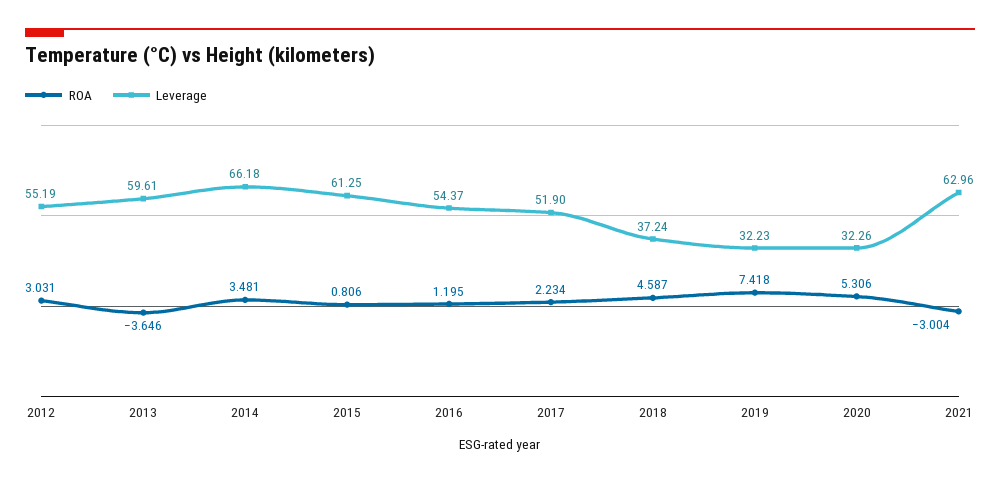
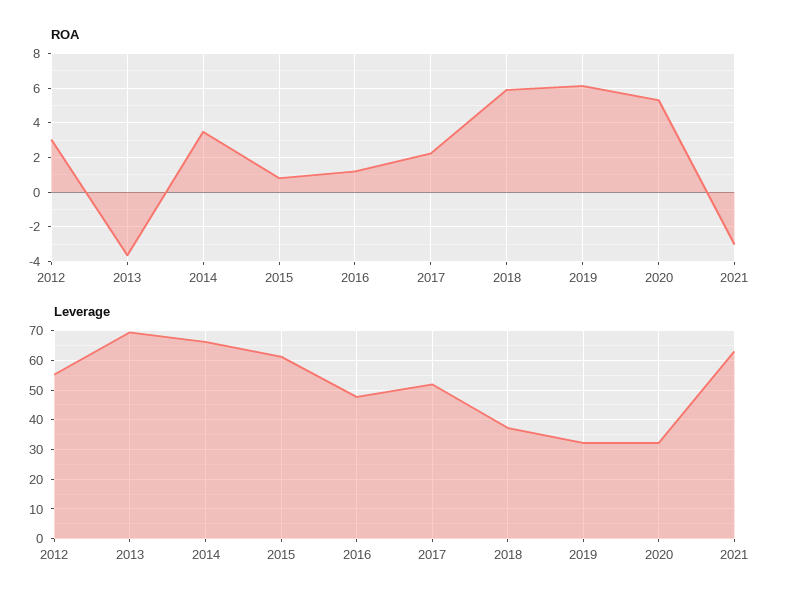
  {
    "ROA": {
      "2012": 3.031,
      "2013": -3.646,
      "2014": 3.481,
      "2015": 0.806,
      "2016": 1.195,
      "2017": 2.234,
-     "2018": 4.587,
+     "2018": 6,
-     "2019": 7.418,
+     "2019": 6,
      "2020": 5.306,
      "2021": -3.004
    },
    "Leverage": {
      "2012": 55.19,
-     "2013": 59.61,
+     "2013": 70,
      "2014": 66.18,
      "2015": 61.25,
-     "2016": 54.37,
+     "2016": 47.5,
      "2017": 51.9,
      "2018": 37.24,
      "2019": 32.23,
      "2020": 32.26,
      "2021": 62.96
    }
  }

